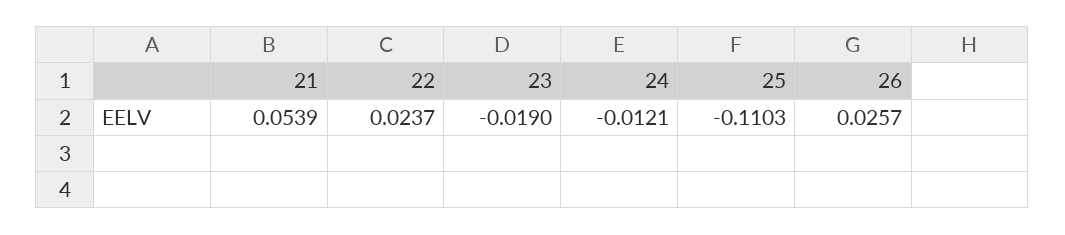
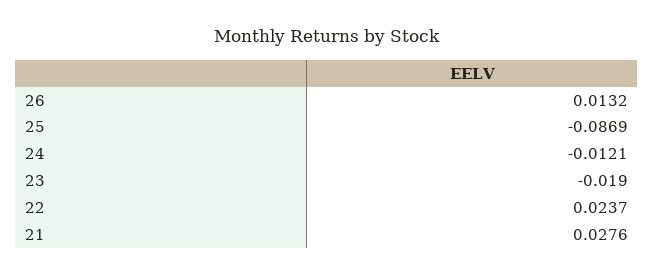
  {
-   "21": 0.0539,
+   "21": 0.0276,
    "22": 0.0237,
    "23": -0.019,
    "24": -0.0121,
-   "25": -0.1103,
+   "25": -0.0869,
-   "26": 0.0257
+   "26": 0.0132
  }

